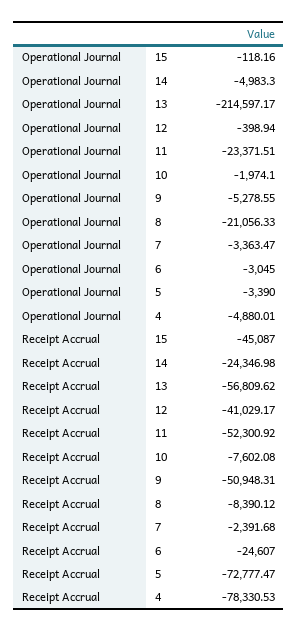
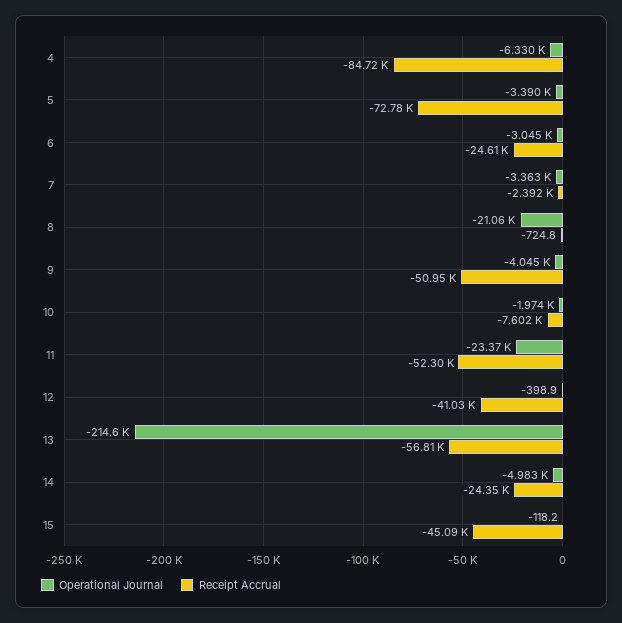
  {
    "Operational Journal": {
      "15": -118.16,
      "14": -4983.3,
      "13": -214597.17,
      "12": -398.94,
      "11": -23371.51,
      "10": -1974.1,
-     "9": -5278.55,
+     "9": -4045,
      "8": -21056.33,
      "7": -3363.47,
      "6": -3045,
      "5": -3390,
-     "4": -4880.01
+     "4": -6330
    },
    "Receipt Accrual": {
      "15": -45087,
      "14": -24346.98,
      "13": -56809.62,
      "12": -41029.17,
      "11": -52300.92,
      "10": -7602.08,
      "9": -50948.31,
-     "8": -8390.12,
+     "8": -724.8,
      "7": -2391.68,
      "6": -24607,
      "5": -72777.47,
-     "4": -78330.53
+     "4": -84720
    }
  }

